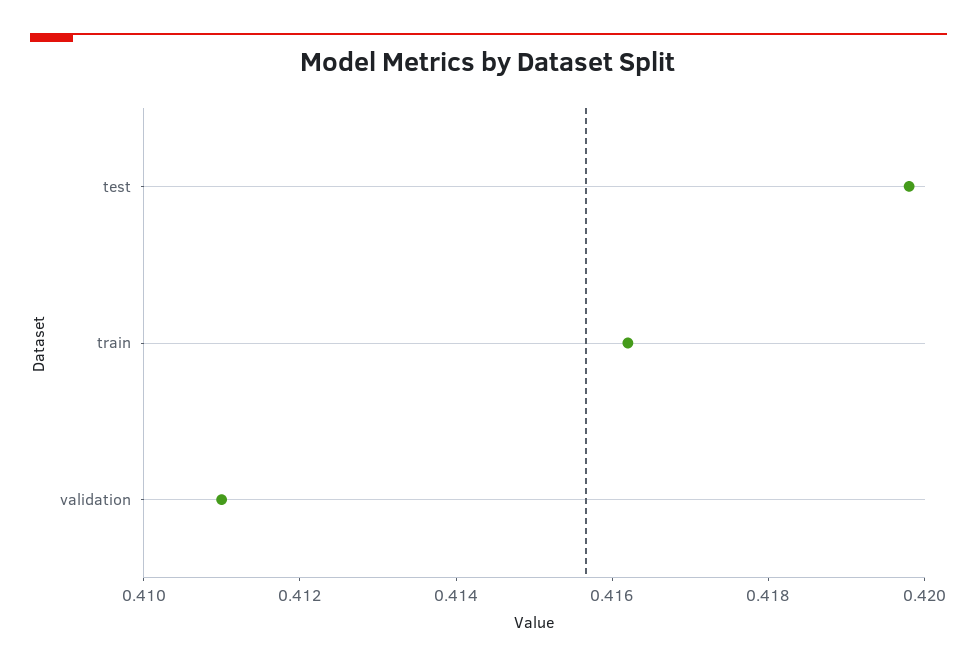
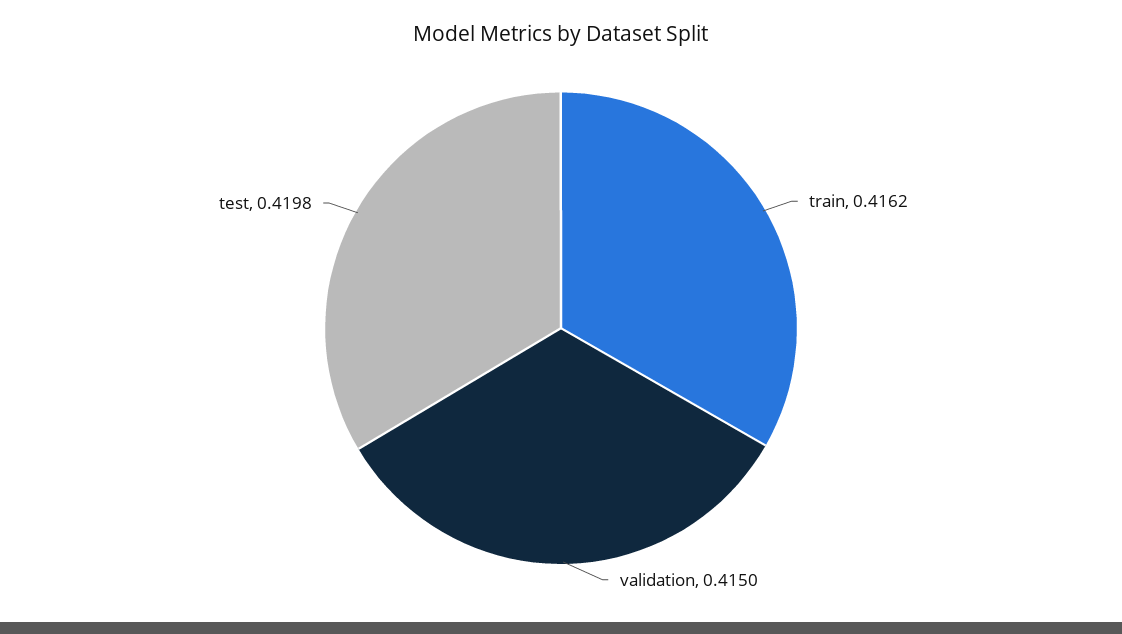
  {
    "test": 0.4198,
    "train": 0.4162,
-   "validation": 0.411
+   "validation": 0.415
  }

